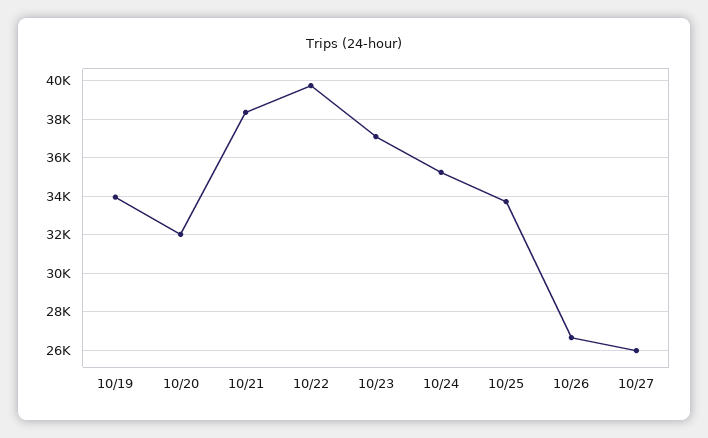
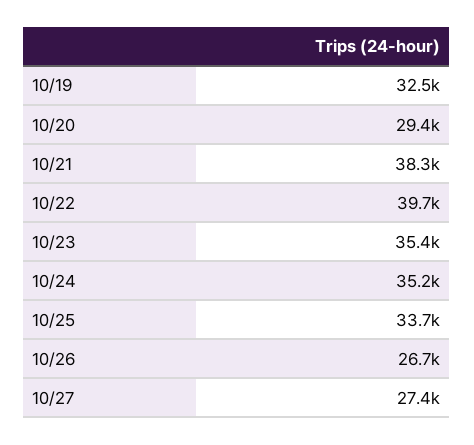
  {
-   "10/19": 34000,
+   "10/19": 32500,
-   "10/20": 32000,
+   "10/20": 29400,
    "10/21": 38300,
    "10/22": 39700,
-   "10/23": 37000,
+   "10/23": 35400,
    "10/24": 35200,
    "10/25": 33700,
    "10/26": 26700,
-   "10/27": 26000
+   "10/27": 27400
  }

